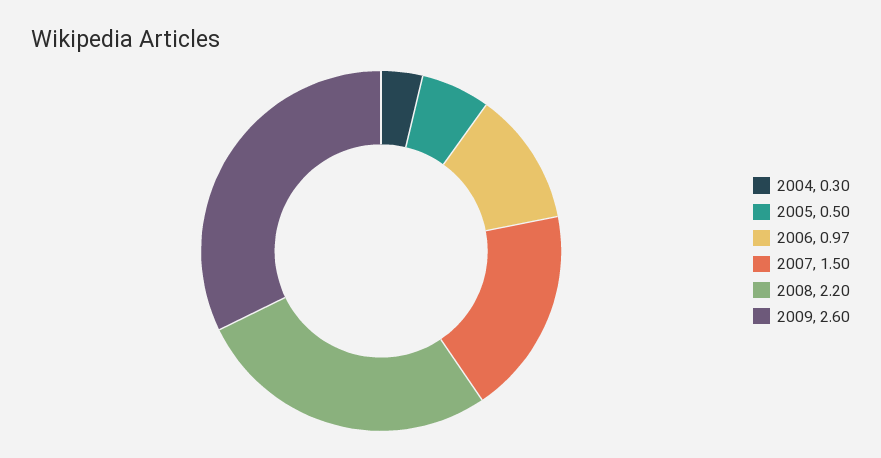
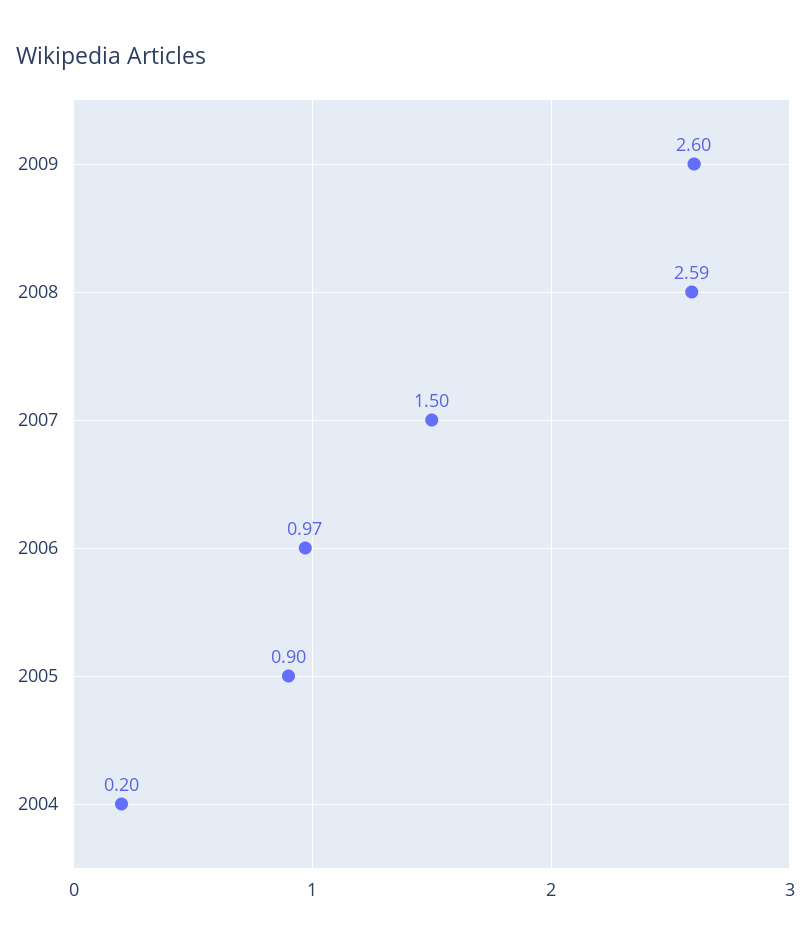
  {
-   "2004": 0.3,
+   "2004": 0.2,
-   "2005": 0.5,
+   "2005": 0.9,
    "2006": 0.97,
    "2007": 1.5,
-   "2008": 2.2,
+   "2008": 2.59,
    "2009": 2.6
  }

